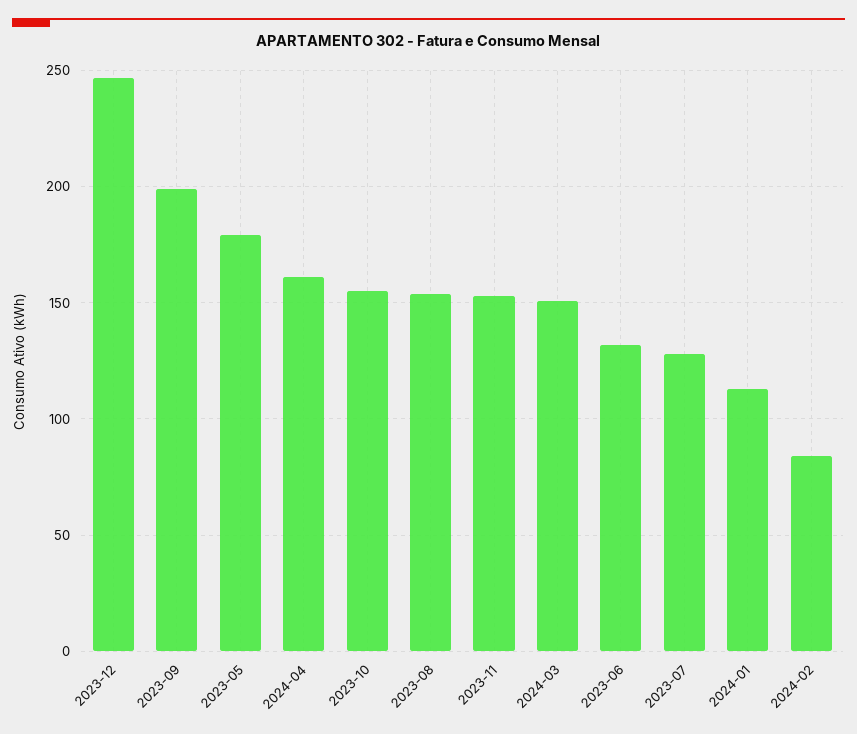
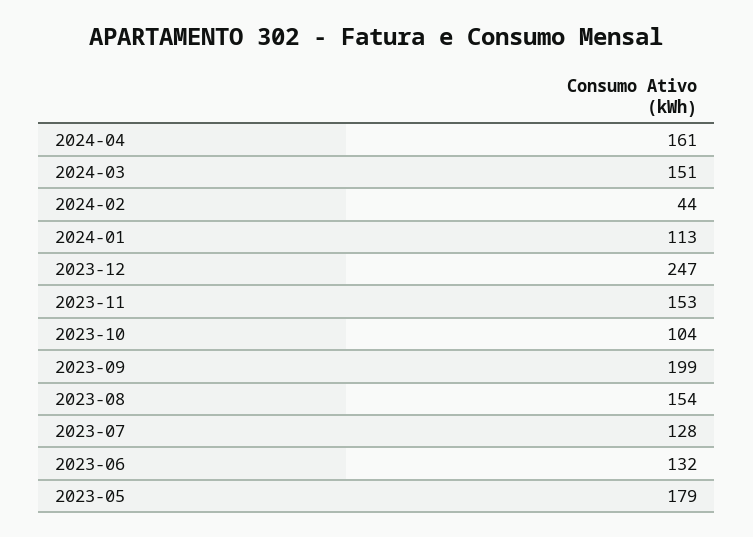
  {
    "2023-12": 247,
    "2023-09": 199,
    "2023-05": 179,
    "2024-04": 161,
-   "2023-10": 155,
+   "2023-10": 104,
    "2023-08": 154,
    "2023-11": 153,
    "2024-03": 151,
    "2023-06": 132,
    "2023-07": 128,
    "2024-01": 113,
-   "2024-02": 85
+   "2024-02": 44
  }

